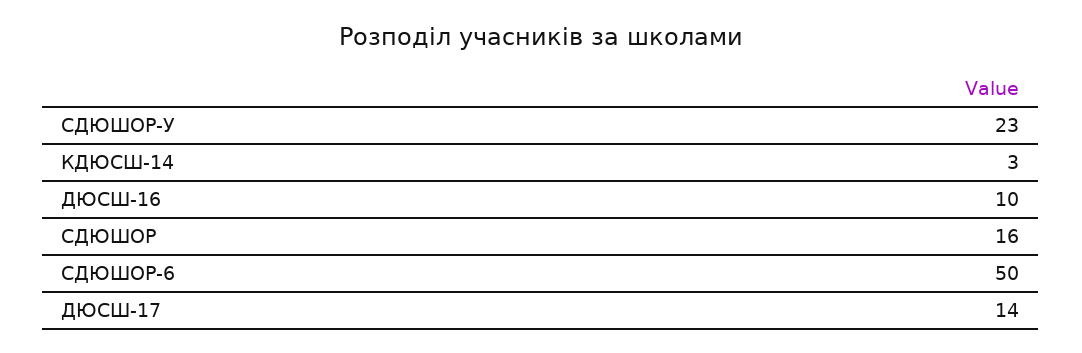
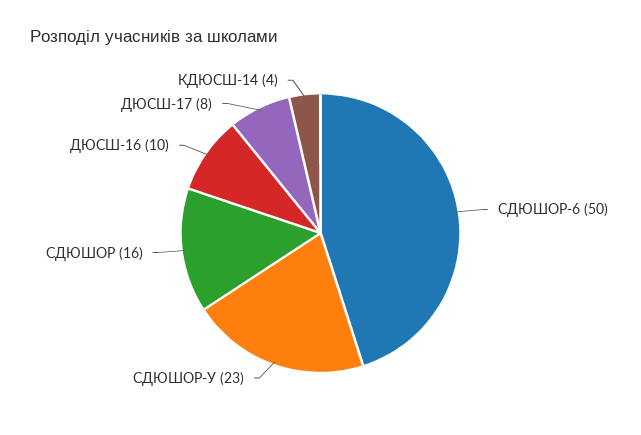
  {
    "СДЮШОР-У": 23,
-   "КДЮСШ-14": 3,
+   "КДЮСШ-14": 4,
    "ДЮСШ-16": 10,
    "СДЮШОР": 16,
    "СДЮШОР-6": 50,
-   "ДЮСШ-17": 14
+   "ДЮСШ-17": 8
  }

